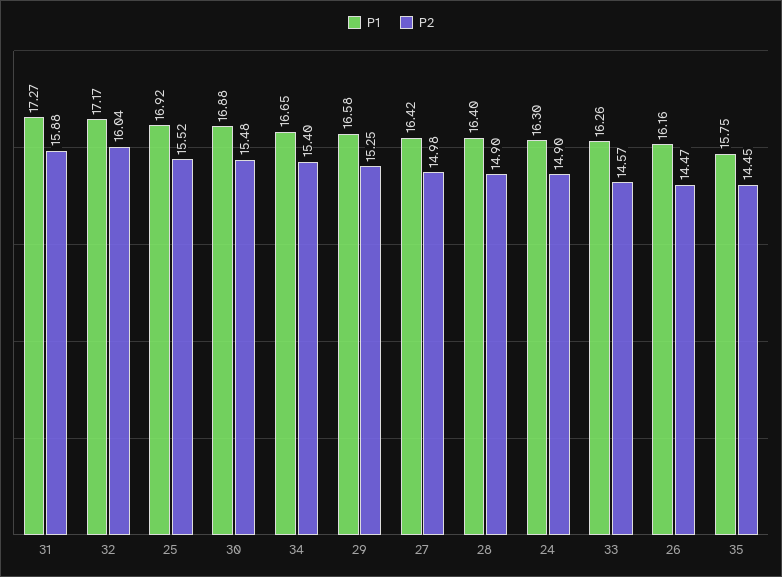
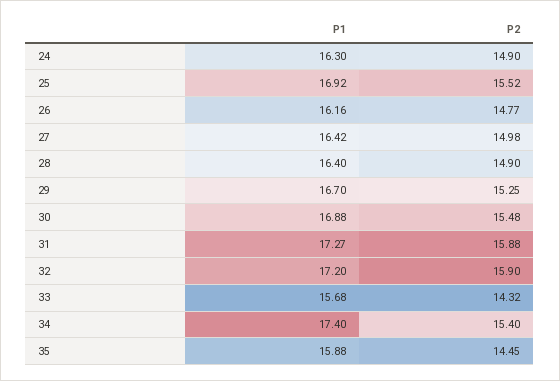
  {
    "P1": {
      "31": 17.27,
-     "32": 17.17,
+     "32": 17.2,
      "25": 16.92,
      "30": 16.88,
-     "34": 16.65,
+     "34": 17.4,
-     "29": 16.58,
+     "29": 16.7,
      "27": 16.42,
      "28": 16.4,
      "24": 16.3,
-     "33": 16.26,
+     "33": 15.68,
      "26": 16.16,
-     "35": 15.75
+     "35": 15.88
    },
    "P2": {
      "31": 15.88,
-     "32": 16.04,
+     "32": 15.9,
      "25": 15.52,
      "30": 15.48,
      "34": 15.4,
      "29": 15.25,
      "27": 14.98,
      "28": 14.9,
      "24": 14.9,
-     "33": 14.57,
+     "33": 14.32,
-     "26": 14.47,
+     "26": 14.77,
      "35": 14.45
    }
  }

